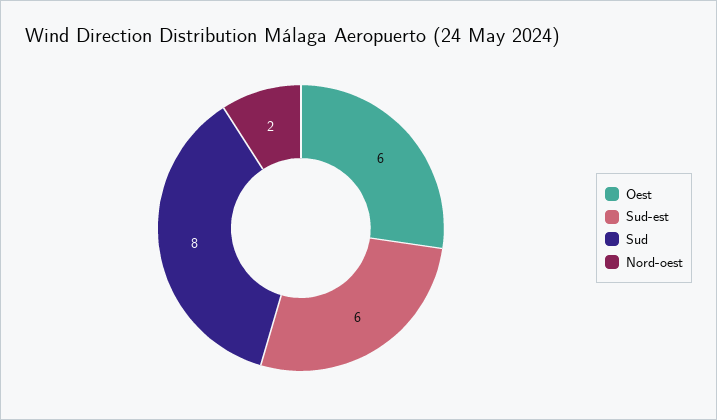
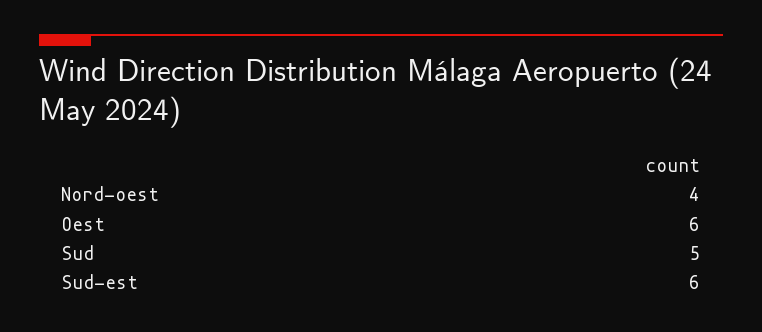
  {
    "Oest": 6,
    "Sud-est": 6,
-   "Sud": 8,
+   "Sud": 5,
-   "Nord-oest": 2
+   "Nord-oest": 4
  }

